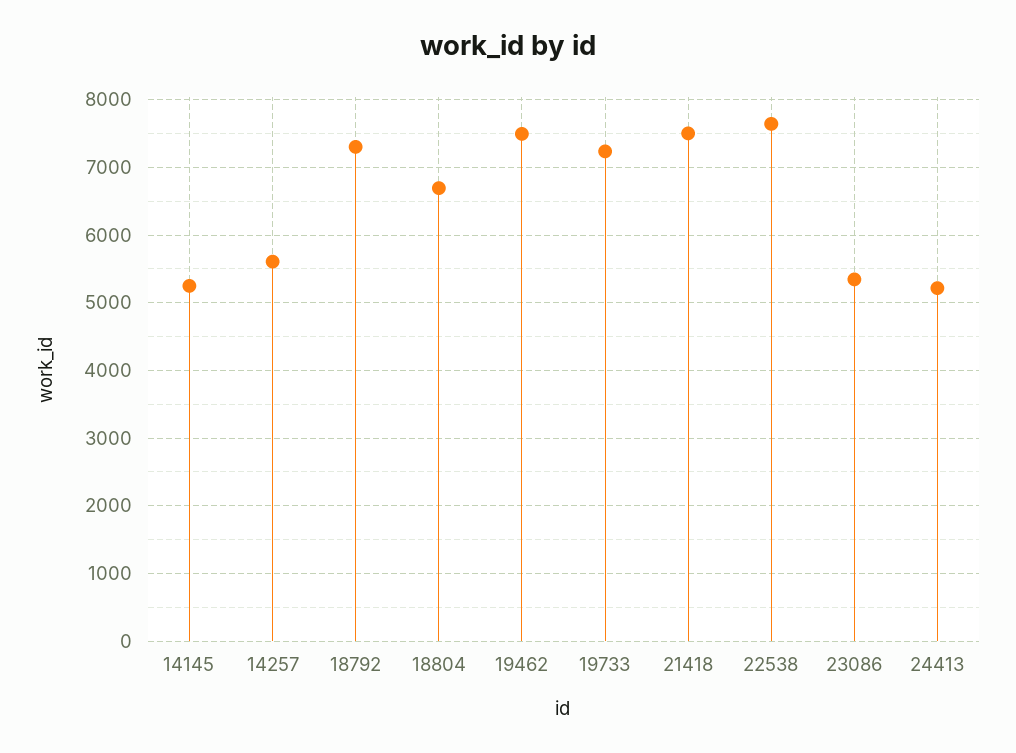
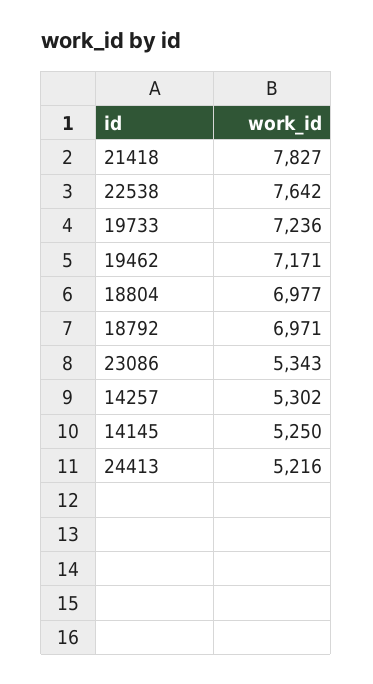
  {
    "14145": 5250,
-   "14257": 5600,
+   "14257": 5302,
-   "18792": 7300,
+   "18792": 6971,
-   "18804": 6700,
+   "18804": 6977,
-   "19462": 7500,
+   "19462": 7171,
    "19733": 7236,
-   "21418": 7500,
+   "21418": 7827,
    "22538": 7642,
    "23086": 5343,
    "24413": 5216
  }

